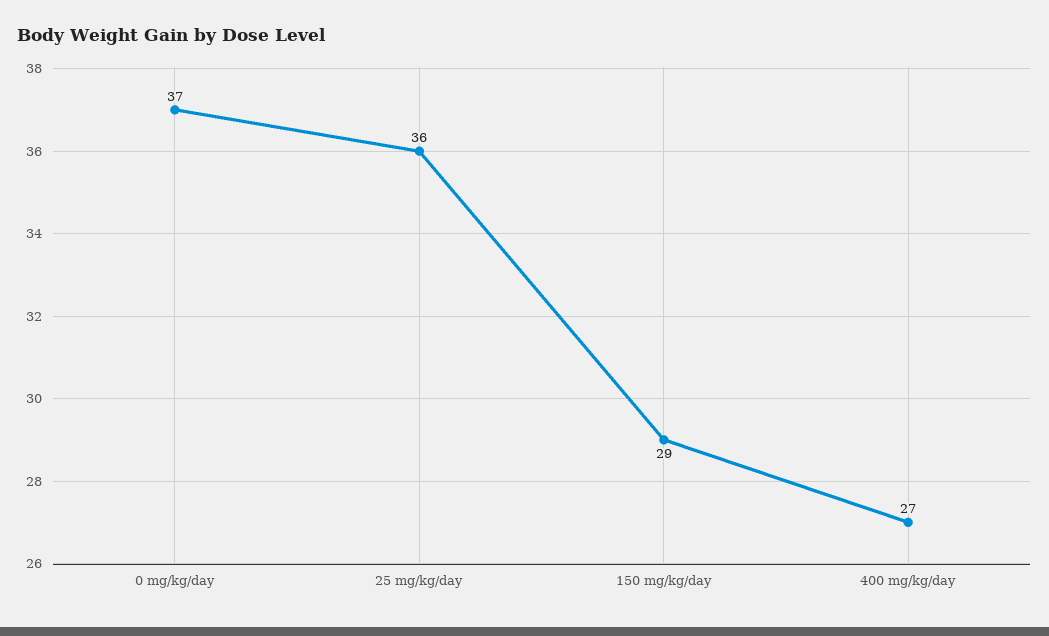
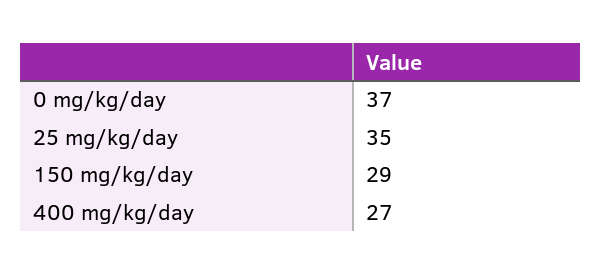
  {
    "0 mg/kg/day": 37,
-   "25 mg/kg/day": 36,
+   "25 mg/kg/day": 35,
    "150 mg/kg/day": 29,
    "400 mg/kg/day": 27
  }

